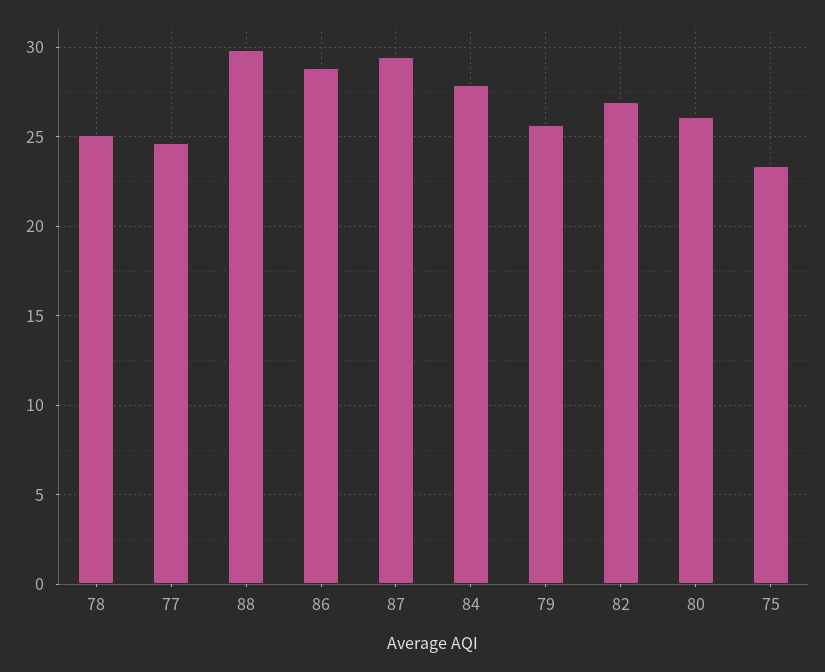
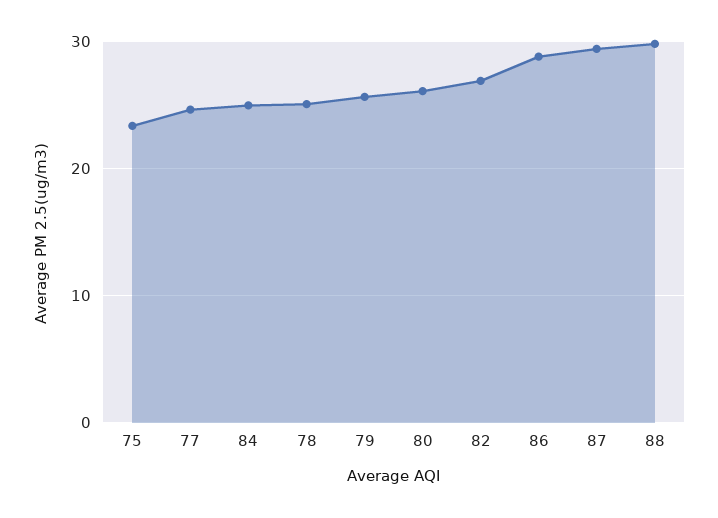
  {
    "78": 25,
    "77": 24.5,
    "88": 30,
    "86": 29,
    "87": 29.5,
-   "84": 28,
+   "84": 25,
    "79": 25.5,
    "82": 27,
    "80": 26,
    "75": 23.5
  }

